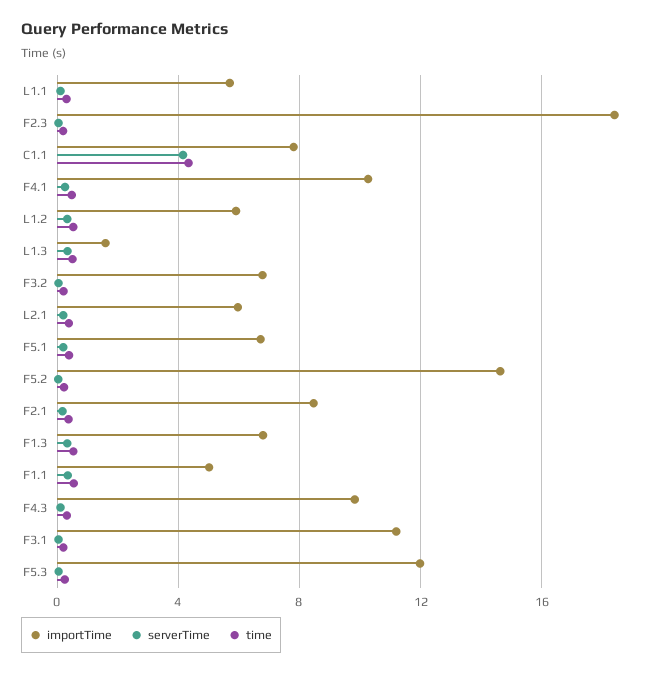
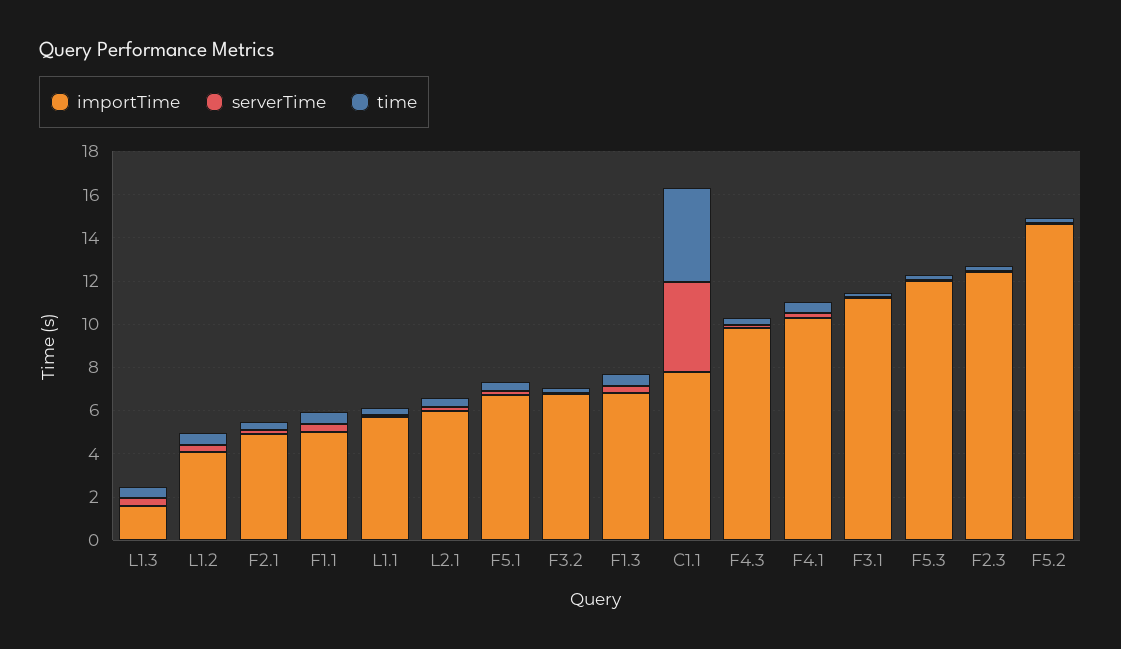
  {
    "importTime": {
      "L1.1": 5.5,
-     "F2.3": 18.5,
+     "F2.3": 12.5,
      "C1.1": 8,
      "F4.1": 10.5,
-     "L1.2": 6,
+     "L1.2": 4,
      "L1.3": 1.5,
      "F3.2": 7,
      "L2.1": 6,
      "F5.1": 6.5,
      "F5.2": 14.5,
-     "F2.1": 8.5,
+     "F2.1": 5,
      "F1.3": 7,
      "F1.1": 5,
      "F4.3": 10,
      "F3.1": 11,
      "F5.3": 12
    },
    "serverTime": {
      "L1.1": 0,
      "F2.3": 0,
      "C1.1": 4,
      "F4.1": 0.5,
      "L1.2": 0.5,
      "L1.3": 0.5,
      "F3.2": 0,
      "L2.1": 0,
      "F5.1": 0,
      "F5.2": 0,
      "F2.1": 0,
      "F1.3": 0.5,
      "F1.1": 0.5,
      "F4.3": 0,
      "F3.1": 0,
      "F5.3": 0
    },
    "time": {
      "L1.1": 0.5,
      "F2.3": 0,
      "C1.1": 4.5,
      "F4.1": 0.5,
      "L1.2": 0.5,
      "L1.3": 0.5,
      "F3.2": 0,
      "L2.1": 0.5,
      "F5.1": 0.5,
      "F5.2": 0,
      "F2.1": 0.5,
      "F1.3": 0.5,
      "F1.1": 0.5,
      "F4.3": 0.5,
      "F3.1": 0,
      "F5.3": 0.5
    }
  }

